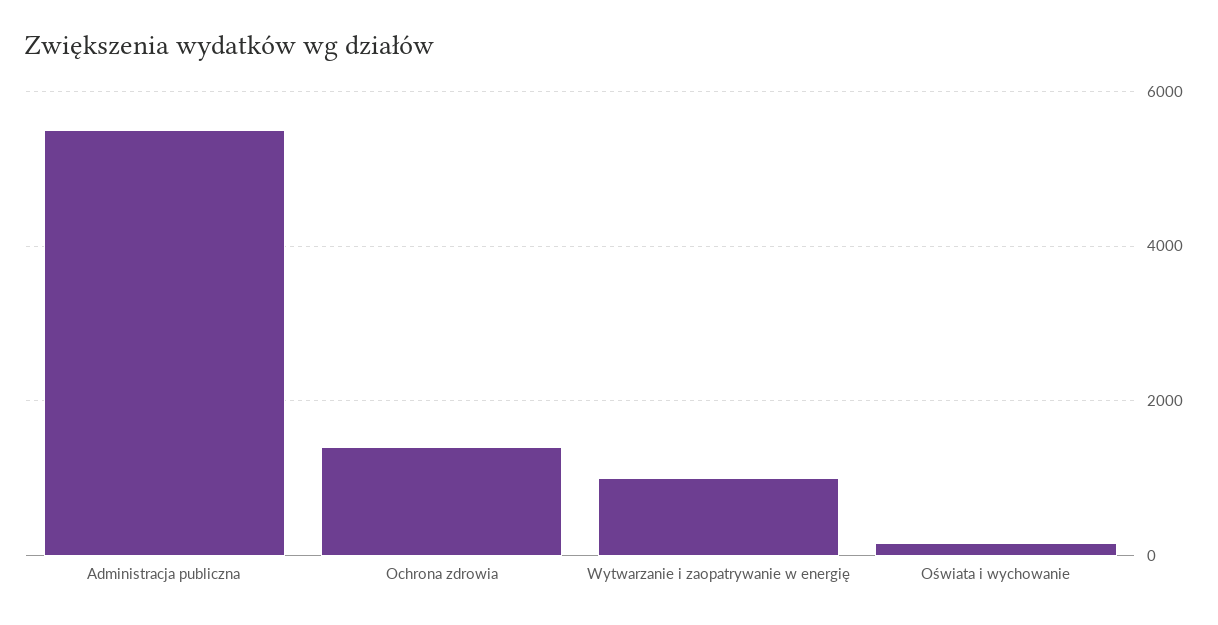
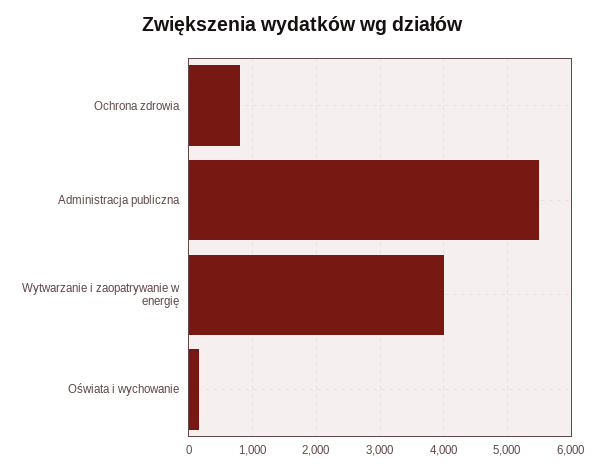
  {
    "Administracja publiczna": 5500,
-   "Ochrona zdrowia": 1400,
+   "Ochrona zdrowia": 800,
-   "Wytwarzanie i zaopatrywanie w energię": 1000,
+   "Wytwarzanie i zaopatrywanie w energię": 4000,
    "Oświata i wychowanie": 200
  }

